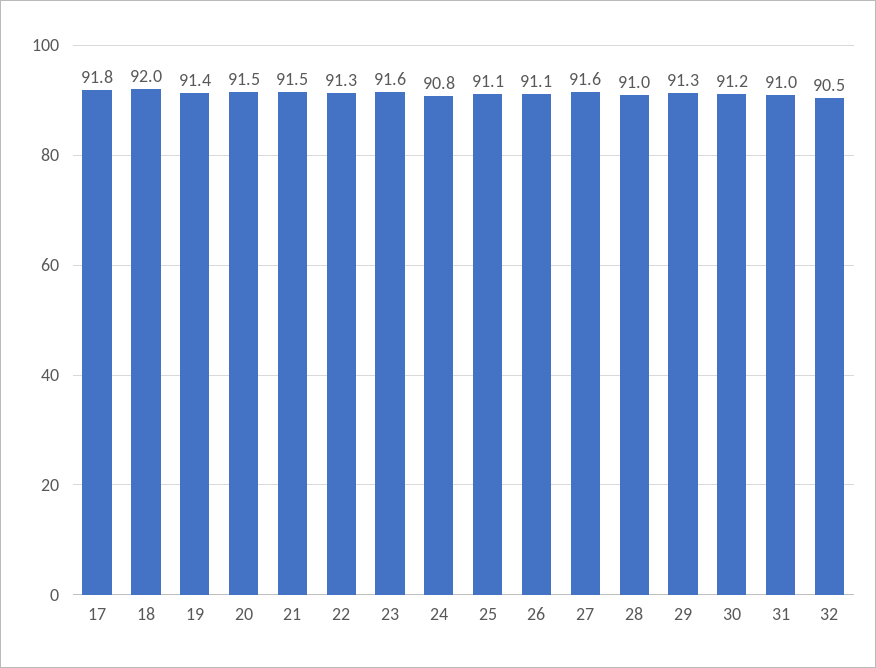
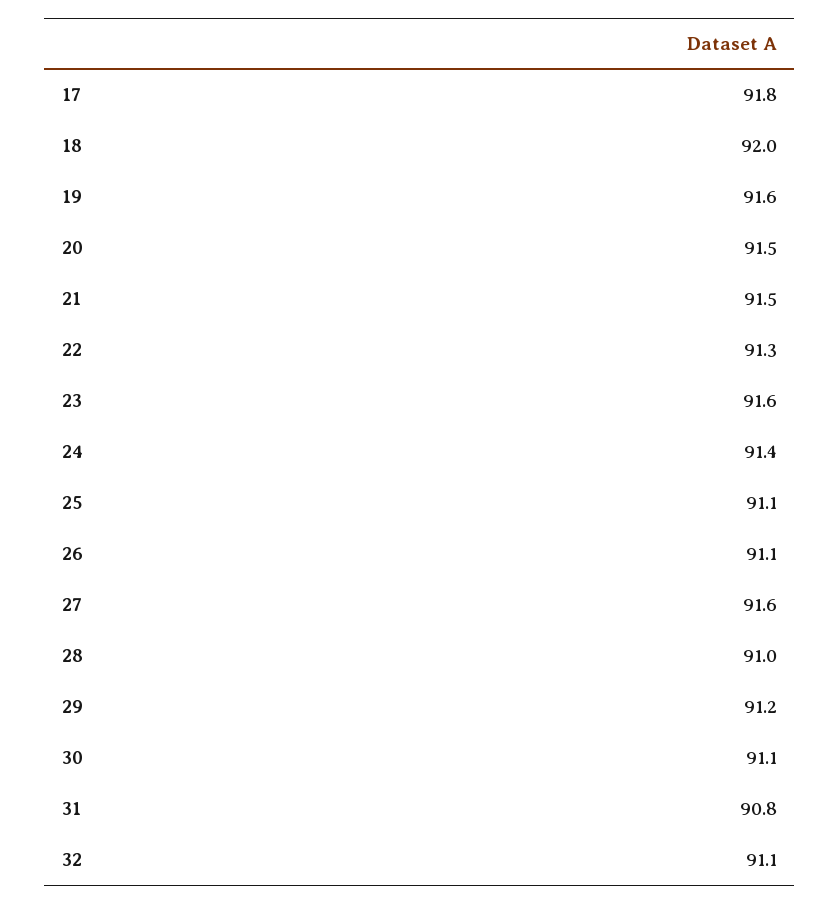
  {
    "17": 91.8,
    "18": 92,
-   "19": 91.4,
+   "19": 91.6,
    "20": 91.5,
    "21": 91.5,
    "22": 91.3,
    "23": 91.6,
-   "24": 90.8,
+   "24": 91.4,
    "25": 91.1,
    "26": 91.1,
    "27": 91.6,
    "28": 91,
-   "29": 91.3,
+   "29": 91.2,
-   "30": 91.2,
+   "30": 91.1,
-   "31": 91,
+   "31": 90.8,
-   "32": 90.5
+   "32": 91.1
  }

